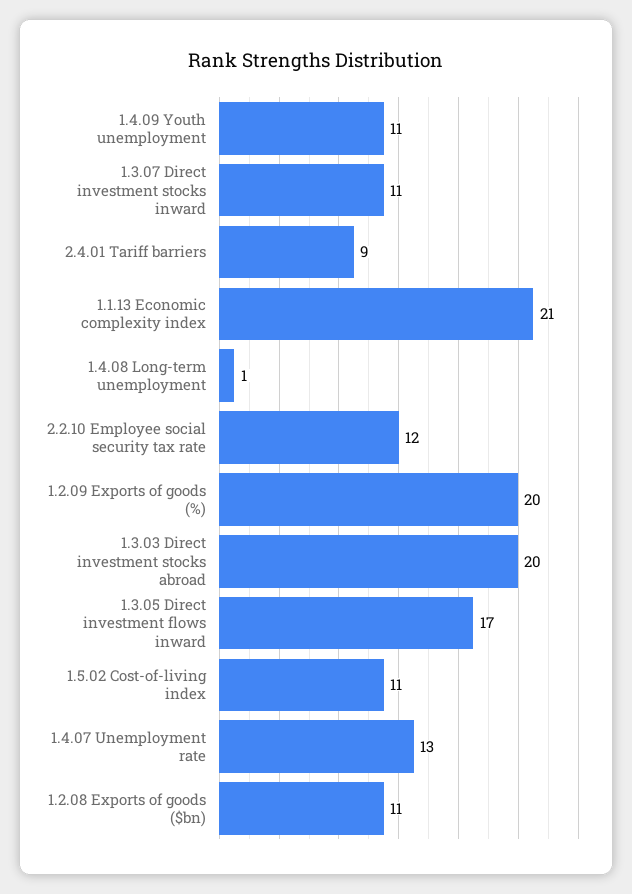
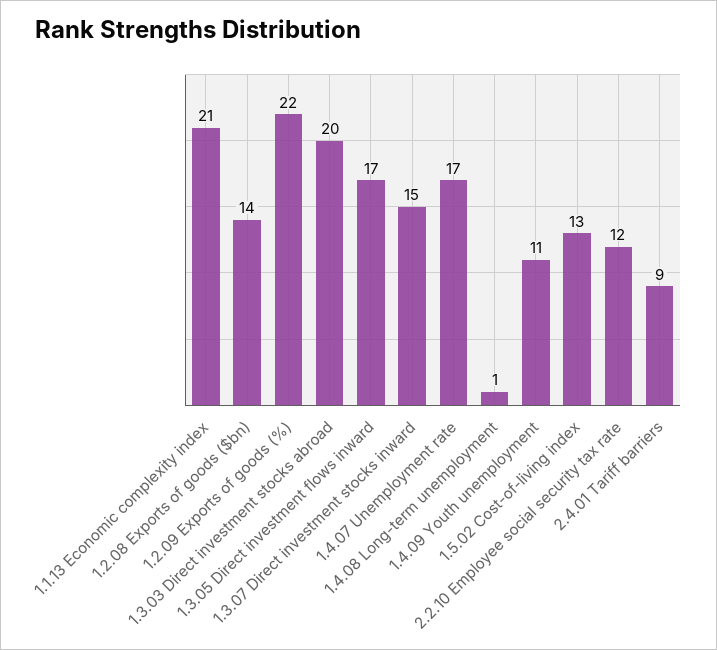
  {
    "1.4.09 Youth unemployment": 11,
-   "1.3.07 Direct investment stocks inward": 11,
+   "1.3.07 Direct investment stocks inward": 15,
    "2.4.01 Tariff barriers": 9,
    "1.1.13 Economic complexity index": 21,
    "1.4.08 Long-term unemployment": 1,
    "2.2.10 Employee social security tax rate": 12,
-   "1.2.09 Exports of goods (%)": 20,
+   "1.2.09 Exports of goods (%)": 22,
    "1.3.03 Direct investment stocks abroad": 20,
    "1.3.05 Direct investment flows inward": 17,
-   "1.5.02 Cost-of-living index": 11,
+   "1.5.02 Cost-of-living index": 13,
-   "1.4.07 Unemployment rate": 13,
+   "1.4.07 Unemployment rate": 17,
-   "1.2.08 Exports of goods ($bn)": 11
+   "1.2.08 Exports of goods ($bn)": 14
  }

